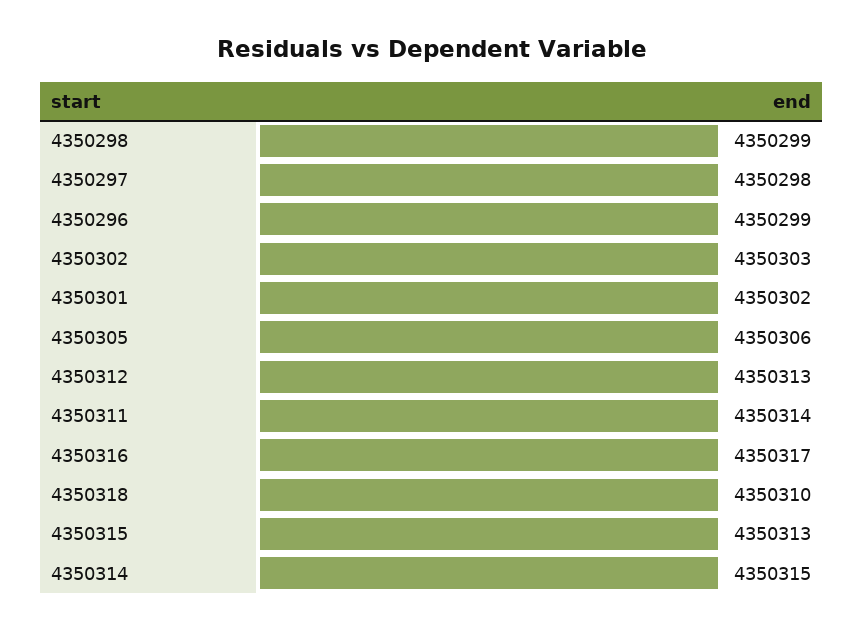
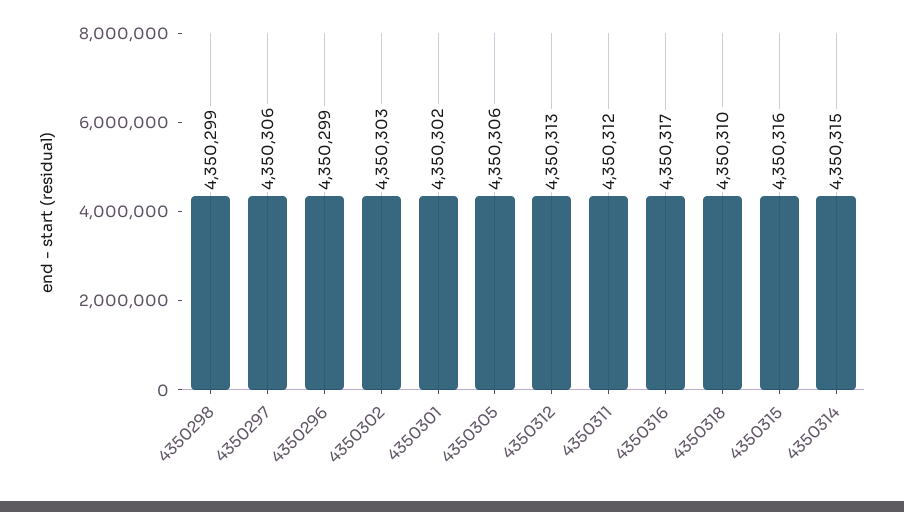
  {
    "4350298": 4350299,
-   "4350297": 4350298,
+   "4350297": 4350306,
    "4350296": 4350299,
    "4350302": 4350303,
    "4350301": 4350302,
    "4350305": 4350306,
    "4350312": 4350313,
-   "4350311": 4350314,
+   "4350311": 4350312,
    "4350316": 4350317,
    "4350318": 4350310,
-   "4350315": 4350313,
+   "4350315": 4350316,
    "4350314": 4350315
  }

